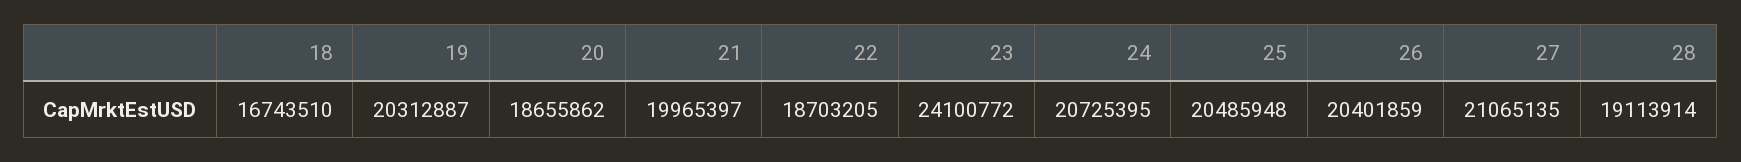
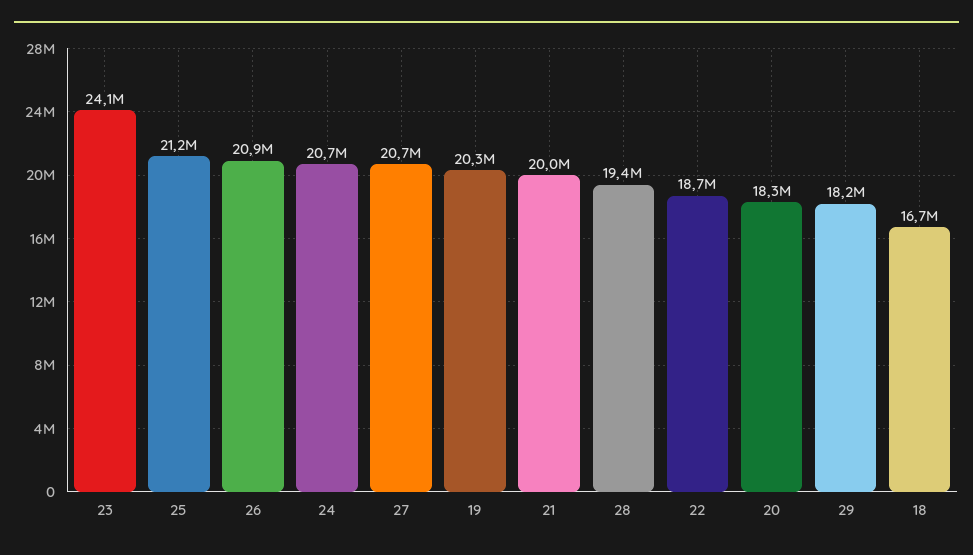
  {
    "18": 16743510,
    "19": 20312887,
-   "20": 18655862,
+   "20": 18300000,
    "21": 19965397,
    "22": 18703205,
    "23": 24100772,
    "24": 20725395,
-   "25": 20485948,
+   "25": 21200000,
-   "26": 20401859,
+   "26": 20900000,
-   "27": 21065135,
+   "27": 20700000,
-   "28": 19113914
+   "28": 19400000,
+   "29": 18200000
  }

